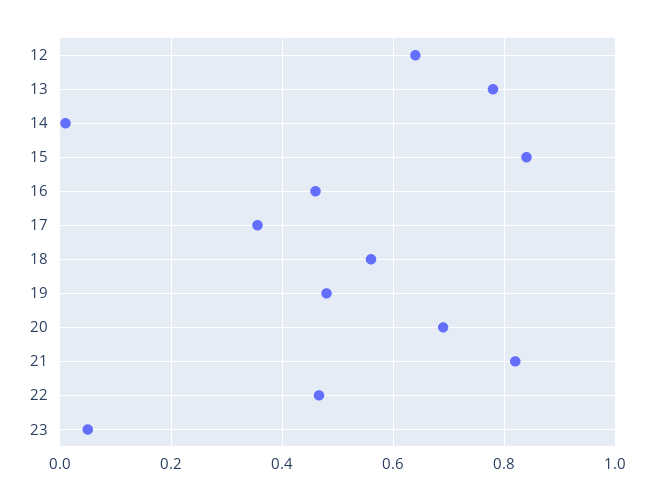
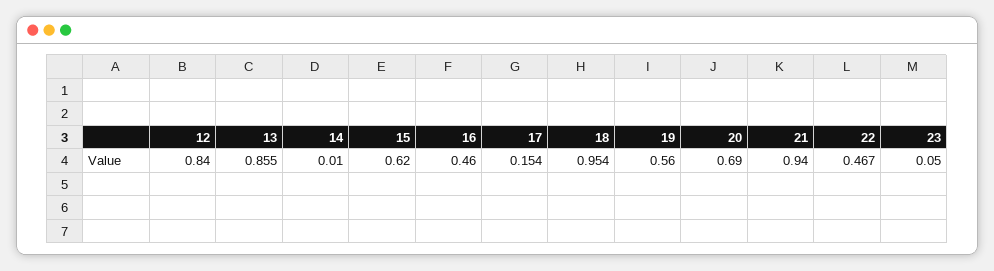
  {
-   "12": 0.64,
+   "12": 0.84,
-   "13": 0.78,
+   "13": 0.855,
    "14": 0.01,
-   "15": 0.84,
+   "15": 0.62,
    "16": 0.46,
-   "17": 0.36,
+   "17": 0.154,
-   "18": 0.56,
+   "18": 0.954,
-   "19": 0.48,
+   "19": 0.56,
    "20": 0.69,
-   "21": 0.82,
+   "21": 0.94,
    "22": 0.467,
    "23": 0.05
  }

